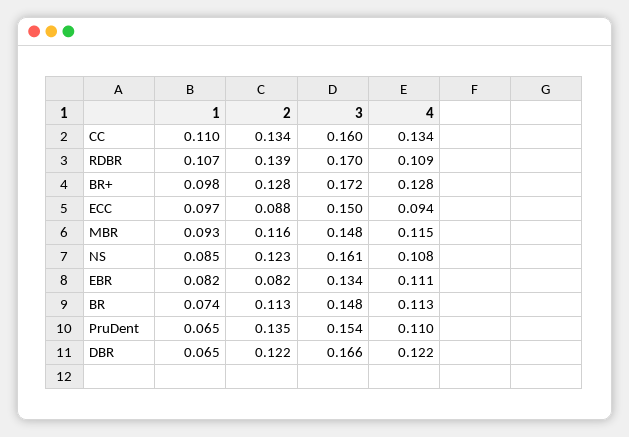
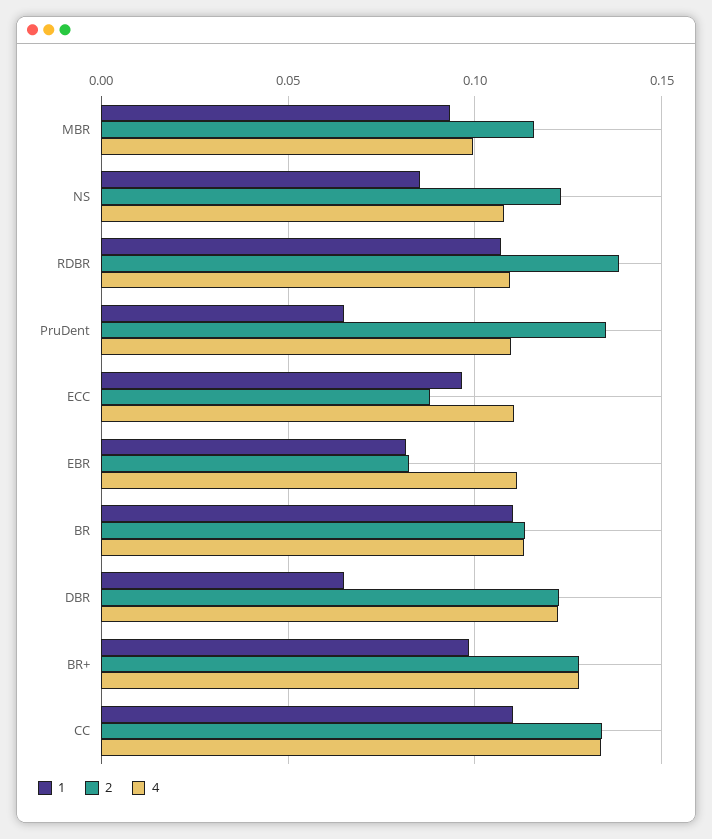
  {
    "1": {
      "CC": 0.11,
      "RDBR": 0.107,
      "BR+": 0.098,
      "ECC": 0.097,
      "MBR": 0.093,
      "NS": 0.085,
      "EBR": 0.082,
-     "BR": 0.074,
+     "BR": 0.11,
      "PruDent": 0.065,
      "DBR": 0.065
    },
    "2": {
      "CC": 0.134,
      "RDBR": 0.139,
      "BR+": 0.128,
      "ECC": 0.088,
      "MBR": 0.116,
      "NS": 0.123,
      "EBR": 0.082,
      "BR": 0.113,
      "PruDent": 0.135,
      "DBR": 0.122
    },
-   "3": {
-     "CC": 0.16,
-     "RDBR": 0.17,
-     "BR+": 0.172,
-     "ECC": 0.15,
-     "MBR": 0.148,
-     "NS": 0.161,
-     "EBR": 0.134,
-     "BR": 0.148,
-     "PruDent": 0.154,
-     "DBR": 0.166
-   },
    "4": {
      "CC": 0.134,
      "RDBR": 0.109,
      "BR+": 0.128,
-     "ECC": 0.094,
+     "ECC": 0.11,
-     "MBR": 0.115,
+     "MBR": 0.1,
      "NS": 0.108,
      "EBR": 0.111,
      "BR": 0.113,
      "PruDent": 0.11,
      "DBR": 0.122
    }
  }

